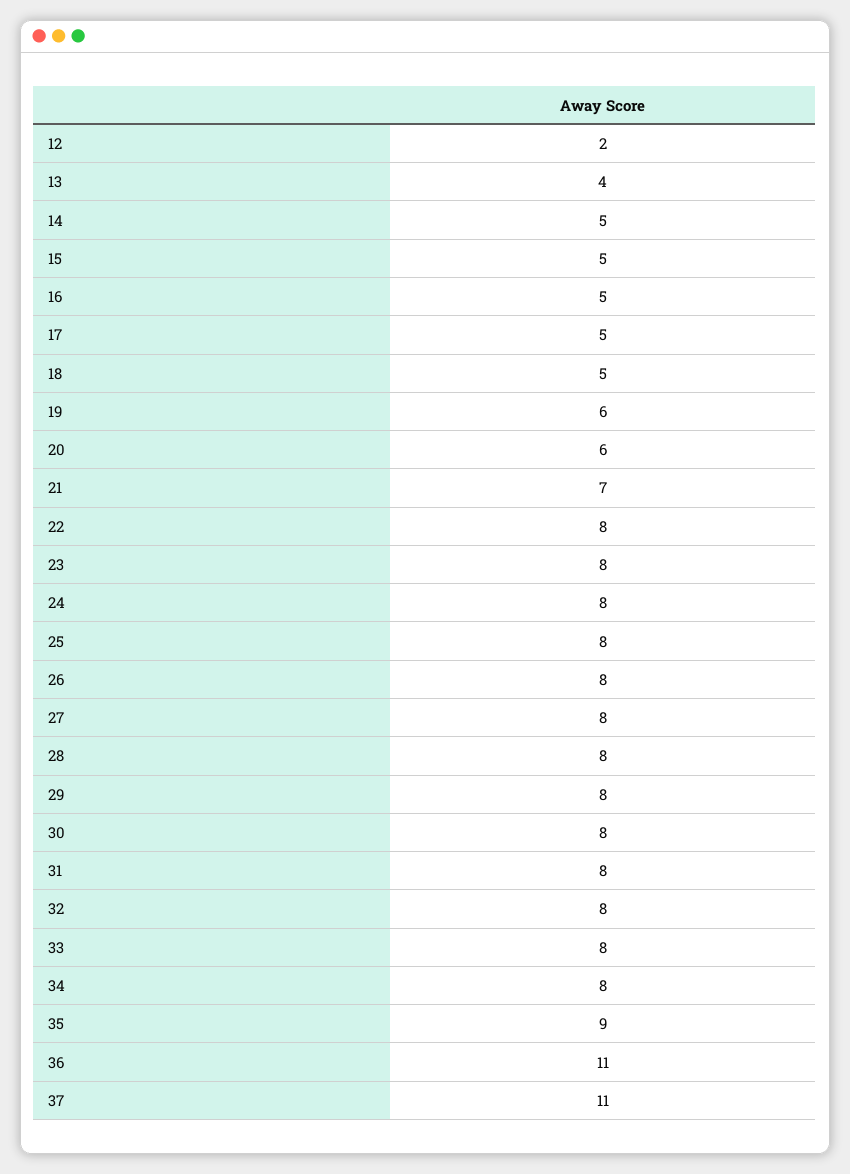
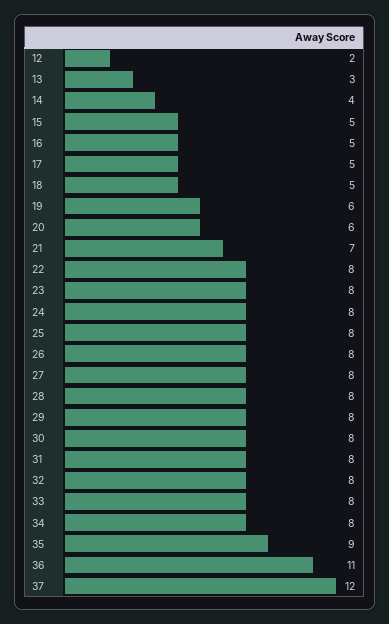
  {
    "12": 2,
-   "13": 4,
+   "13": 3,
-   "14": 5,
+   "14": 4,
    "15": 5,
    "16": 5,
    "17": 5,
    "18": 5,
    "19": 6,
    "20": 6,
    "21": 7,
    "22": 8,
    "23": 8,
    "24": 8,
    "25": 8,
    "26": 8,
    "27": 8,
    "28": 8,
    "29": 8,
    "30": 8,
    "31": 8,
    "32": 8,
    "33": 8,
    "34": 8,
    "35": 9,
    "36": 11,
-   "37": 11
+   "37": 12
  }

